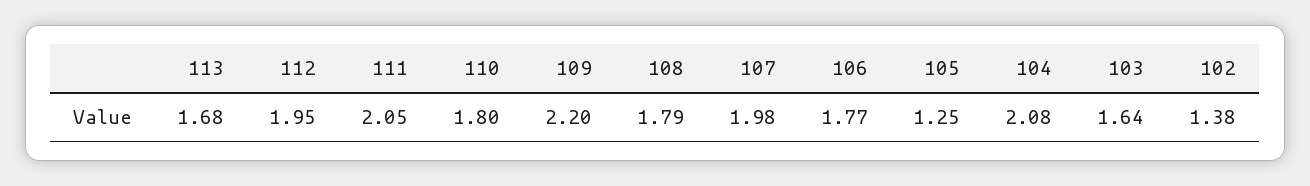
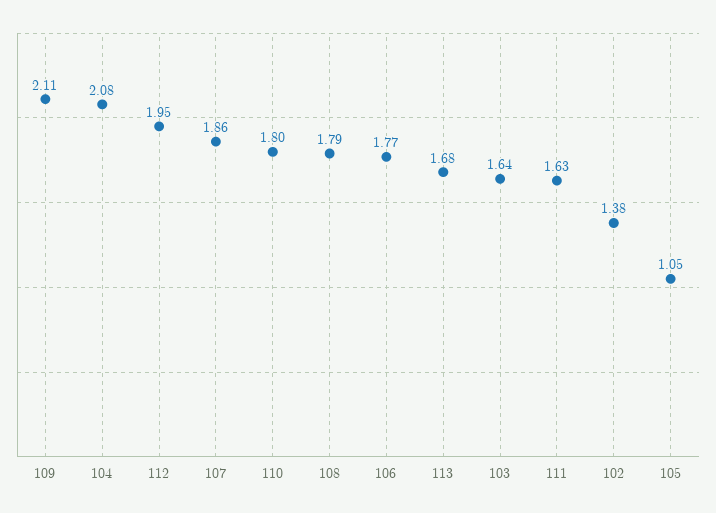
  {
    "113": 1.68,
    "112": 1.95,
-   "111": 2.05,
+   "111": 1.63,
    "110": 1.8,
-   "109": 2.2,
+   "109": 2.11,
    "108": 1.79,
-   "107": 1.98,
+   "107": 1.86,
    "106": 1.77,
-   "105": 1.25,
+   "105": 1.05,
    "104": 2.08,
    "103": 1.64,
    "102": 1.38
  }

